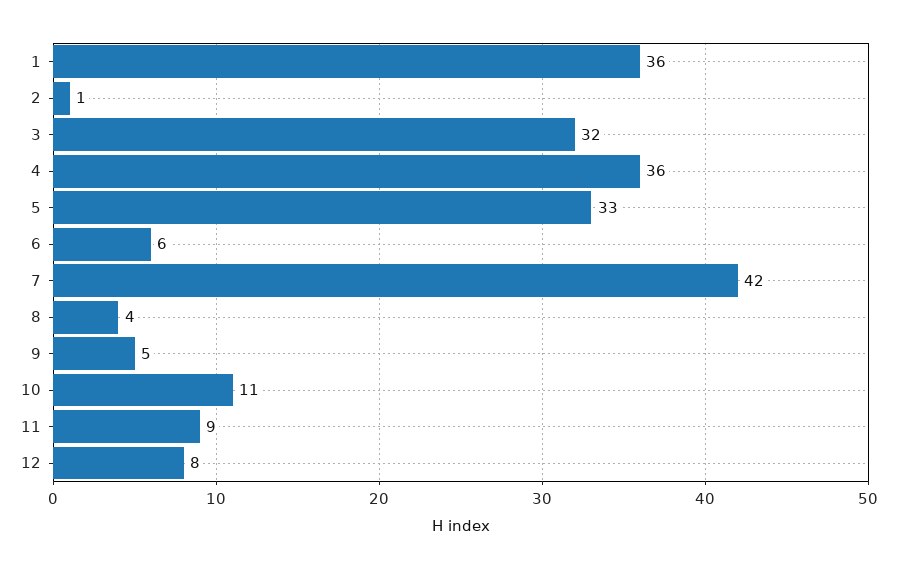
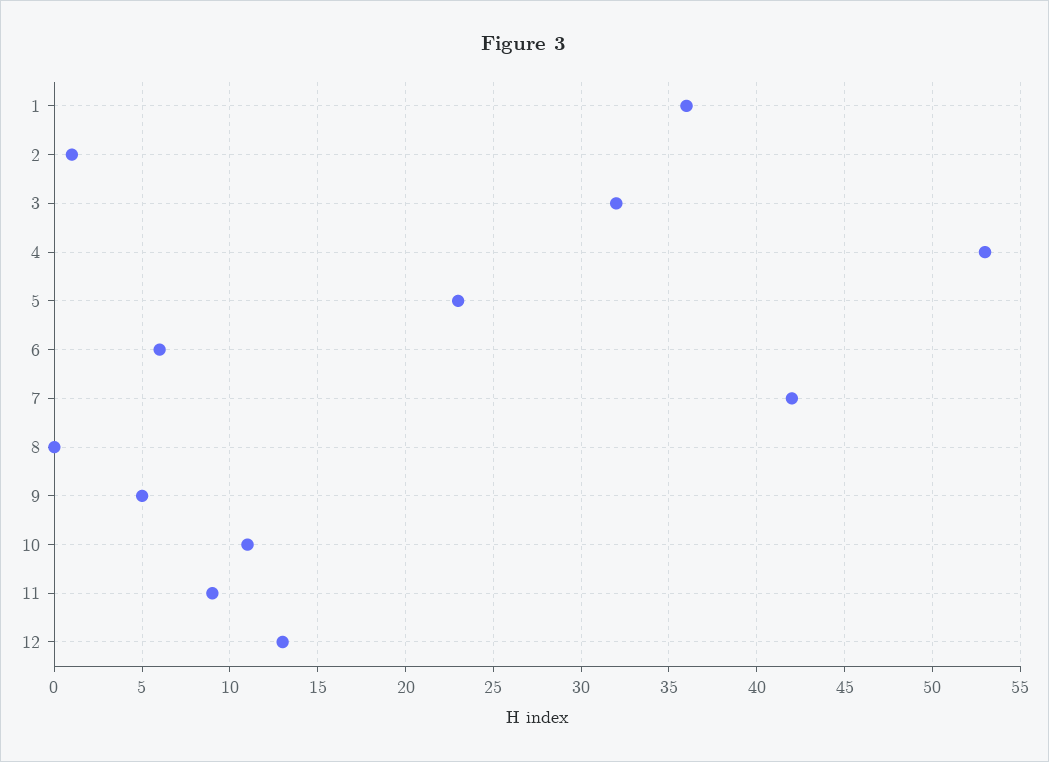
  {
    "1": 36,
    "2": 1,
    "3": 32,
-   "4": 36,
+   "4": 53,
-   "5": 33,
+   "5": 23,
    "6": 6,
    "7": 42,
-   "8": 4,
+   "8": 0,
    "9": 5,
    "10": 11,
    "11": 9,
-   "12": 8
+   "12": 13
  }

